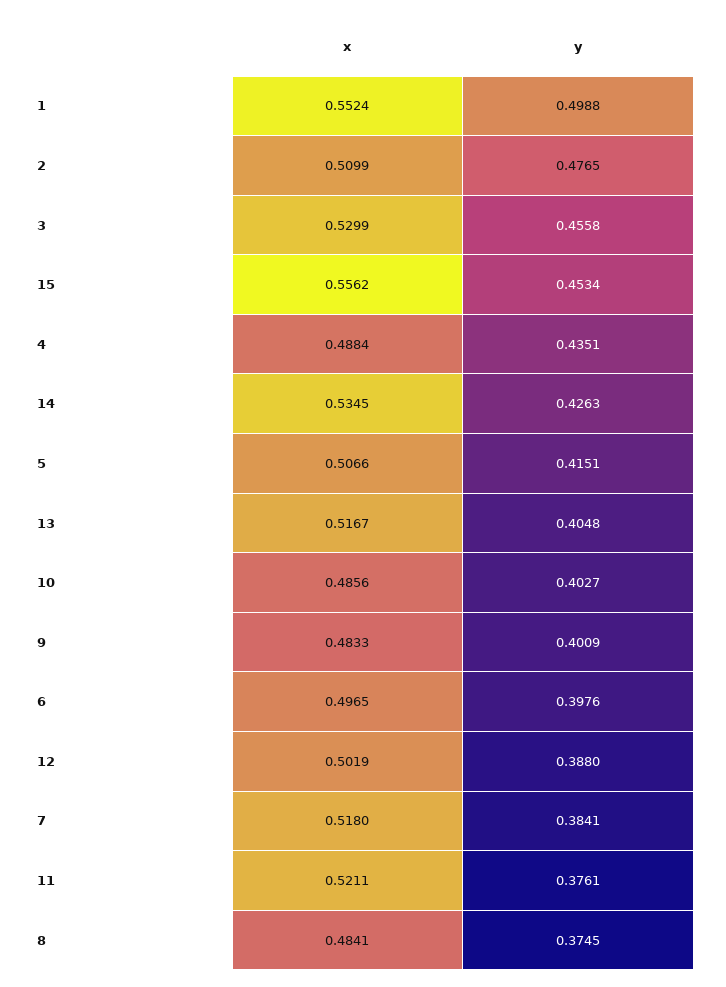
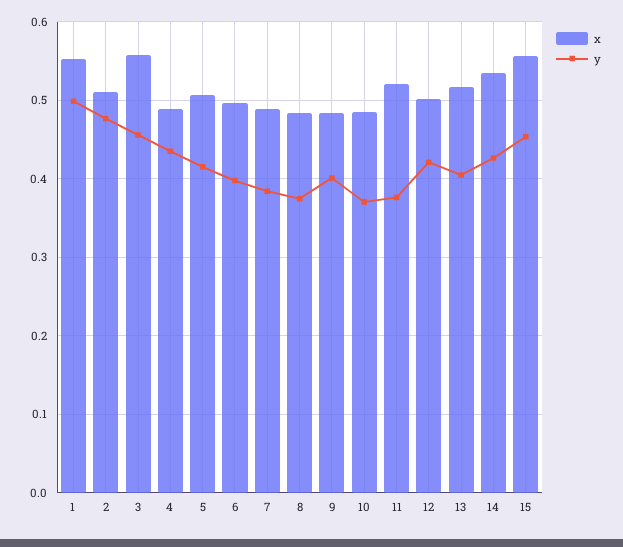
  {
    "x": {
      "1": 0.5524,
      "2": 0.5099,
-     "3": 0.5299,
+     "3": 0.56,
      "15": 0.5562,
      "4": 0.4884,
      "14": 0.5345,
      "5": 0.5066,
      "13": 0.5167,
      "10": 0.4856,
      "9": 0.4833,
      "6": 0.4965,
      "12": 0.5019,
-     "7": 0.518,
+     "7": 0.49,
      "11": 0.5211,
      "8": 0.4841
    },
    "y": {
      "1": 0.4988,
      "2": 0.4765,
      "3": 0.4558,
      "15": 0.4534,
      "4": 0.4351,
      "14": 0.4263,
      "5": 0.4151,
      "13": 0.4048,
-     "10": 0.4027,
+     "10": 0.37,
      "9": 0.4009,
      "6": 0.3976,
-     "12": 0.388,
+     "12": 0.42,
      "7": 0.3841,
      "11": 0.3761,
      "8": 0.3745
    }
  }

